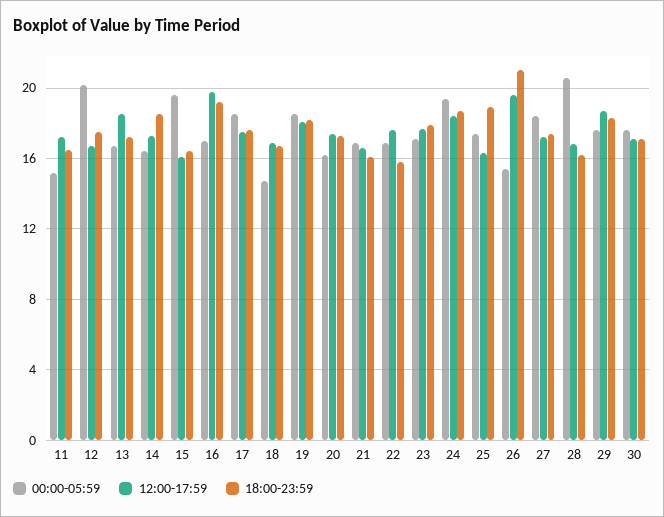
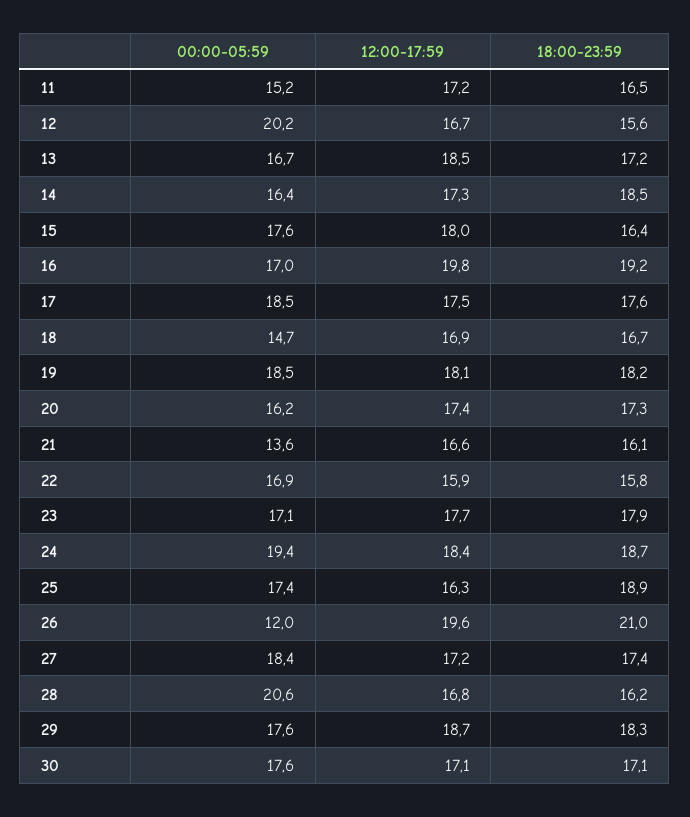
  {
    "00:00-05:59": {
      "11": 15.2,
      "12": 20.2,
      "13": 16.7,
      "14": 16.4,
-     "15": 19.5,
+     "15": 17.6,
      "16": 17,
      "17": 18.5,
      "18": 14.7,
      "19": 18.5,
      "20": 16.2,
-     "21": 17,
+     "21": 13.6,
      "22": 16.9,
      "23": 17.1,
      "24": 19.4,
      "25": 17.4,
-     "26": 15.5,
+     "26": 12,
      "27": 18.4,
      "28": 20.6,
      "29": 17.6,
      "30": 17.6
    },
    "12:00-17:59": {
      "11": 17.2,
      "12": 16.7,
      "13": 18.5,
      "14": 17.3,
-     "15": 16,
+     "15": 18,
      "16": 19.8,
      "17": 17.5,
      "18": 16.9,
      "19": 18.1,
      "20": 17.4,
      "21": 16.6,
-     "22": 17.5,
+     "22": 15.9,
      "23": 17.7,
      "24": 18.4,
      "25": 16.3,
      "26": 19.6,
      "27": 17.2,
      "28": 16.8,
      "29": 18.7,
      "30": 17.1
    },
    "18:00-23:59": {
      "11": 16.5,
-     "12": 17.5,
+     "12": 15.6,
      "13": 17.2,
      "14": 18.5,
      "15": 16.4,
      "16": 19.2,
      "17": 17.6,
      "18": 16.7,
      "19": 18.2,
      "20": 17.3,
      "21": 16.1,
      "22": 15.8,
      "23": 17.9,
      "24": 18.7,
      "25": 18.9,
      "26": 21,
      "27": 17.4,
      "28": 16.2,
      "29": 18.3,
      "30": 17.1
    }
  }

